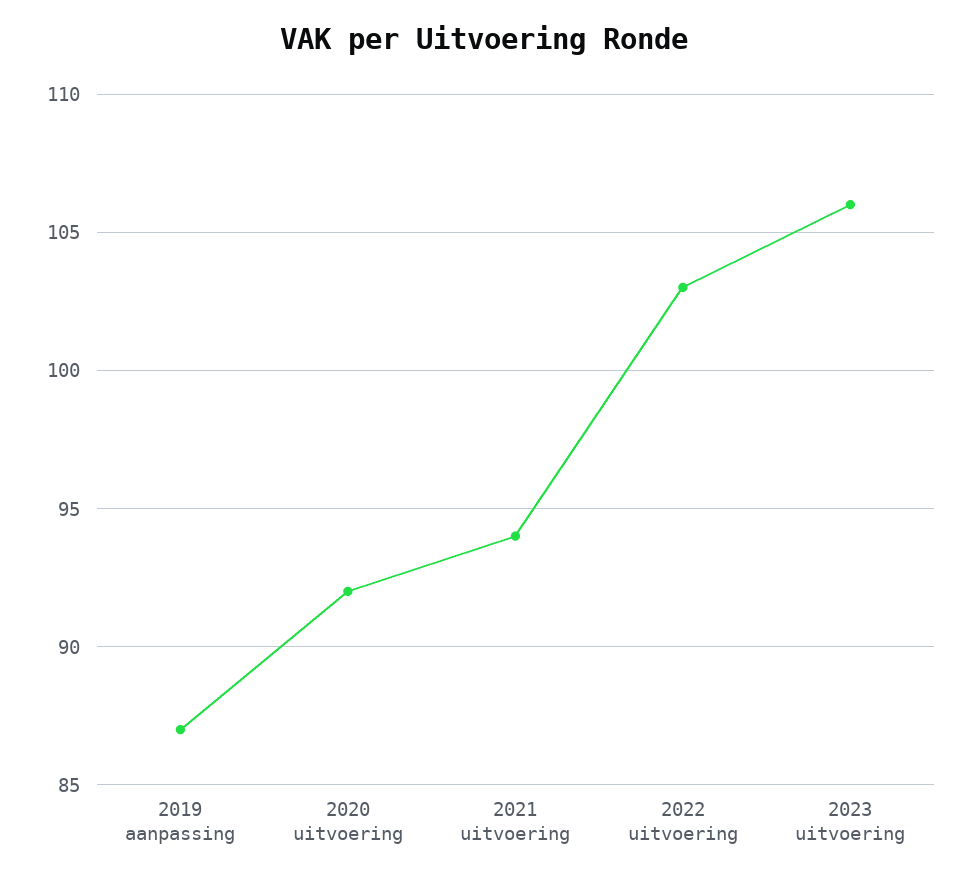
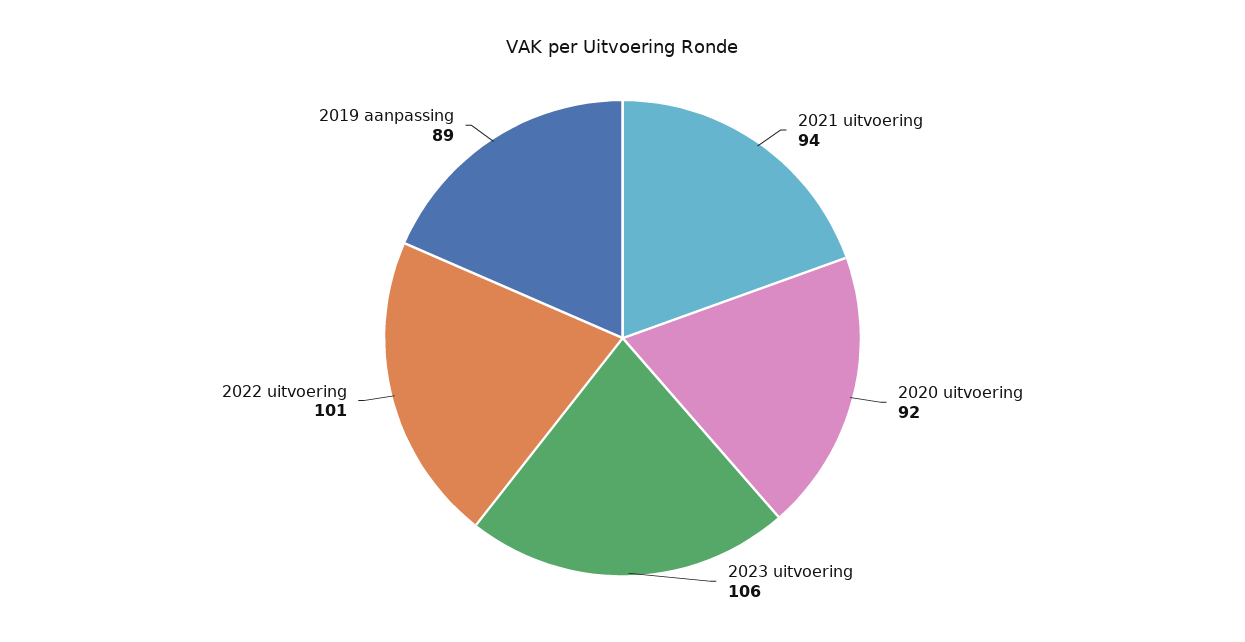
  {
-   "2019 aanpassing": 87,
+   "2019 aanpassing": 89,
    "2020 uitvoering": 92,
    "2021 uitvoering": 94,
-   "2022 uitvoering": 103,
+   "2022 uitvoering": 101,
    "2023 uitvoering": 106
  }

